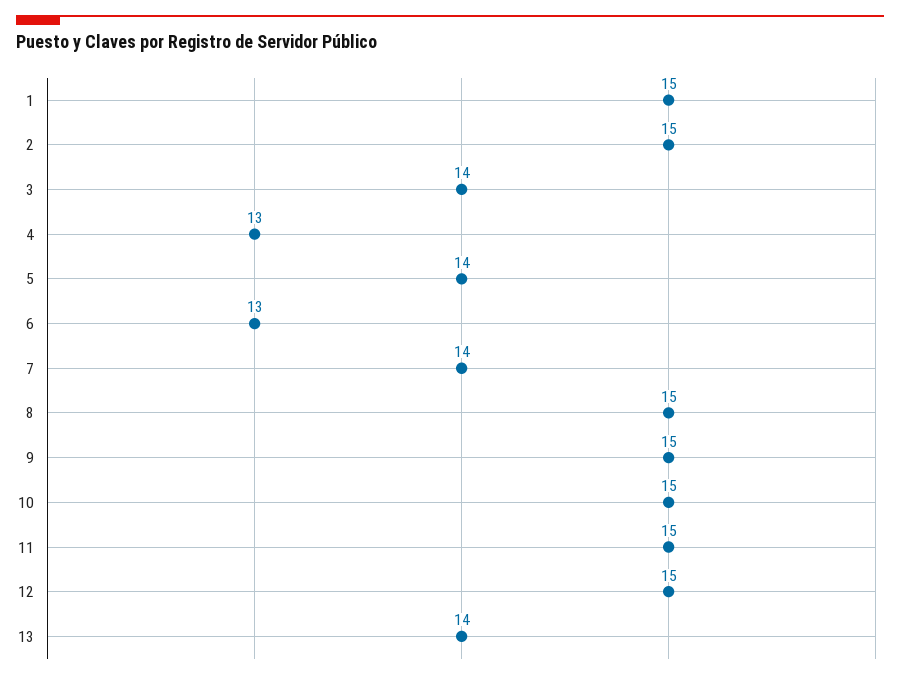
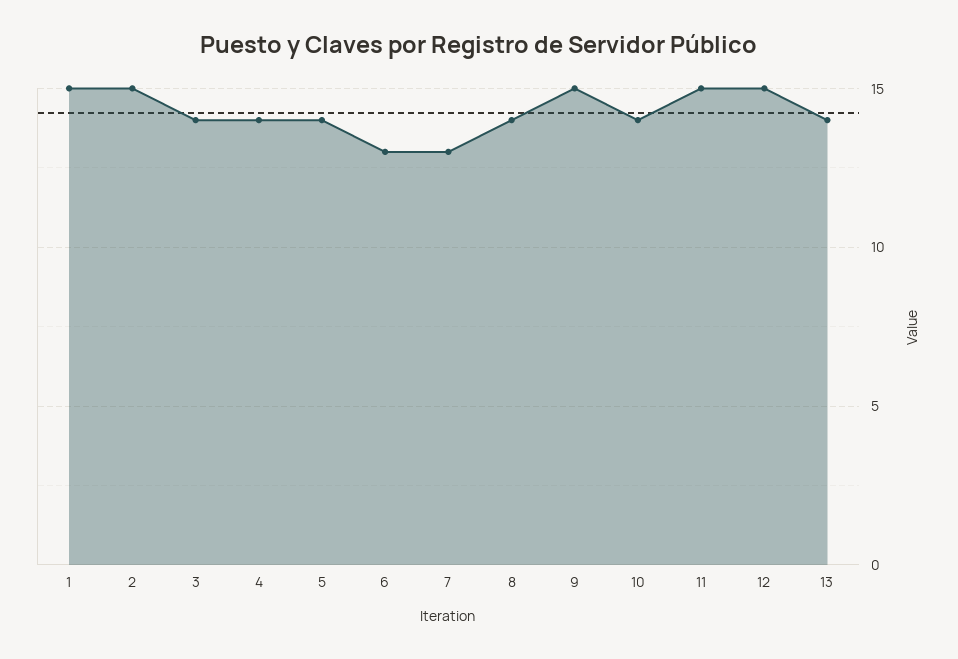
  {
    "1": 15,
    "2": 15,
    "3": 14,
-   "4": 13,
+   "4": 14,
    "5": 14,
    "6": 13,
-   "7": 14,
+   "7": 13,
-   "8": 15,
+   "8": 14,
    "9": 15,
-   "10": 15,
+   "10": 14,
    "11": 15,
    "12": 15,
    "13": 14
  }

